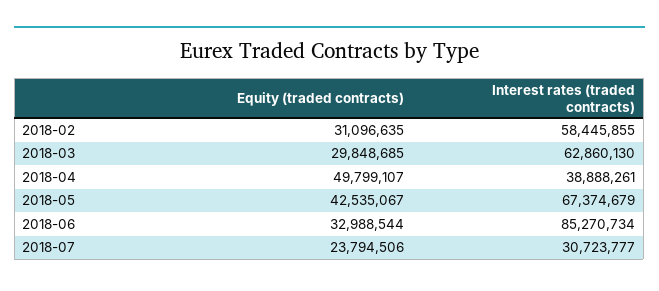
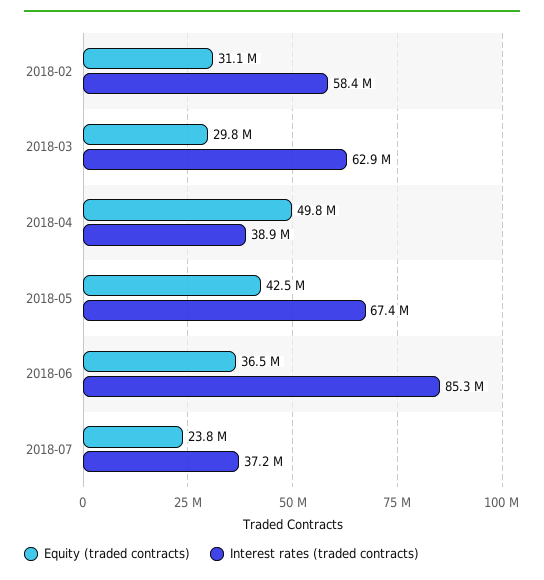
  {
    "Equity (traded contracts)": {
      "2018-02": 31096635,
      "2018-03": 29848685,
      "2018-04": 49799107,
      "2018-05": 42535067,
-     "2018-06": 32988544,
+     "2018-06": 36500000,
      "2018-07": 23794506
    },
    "Interest rates (traded contracts)": {
      "2018-02": 58445855,
      "2018-03": 62860130,
      "2018-04": 38888261,
      "2018-05": 67374679,
      "2018-06": 85270734,
-     "2018-07": 30723777
+     "2018-07": 37200000
    }
  }

